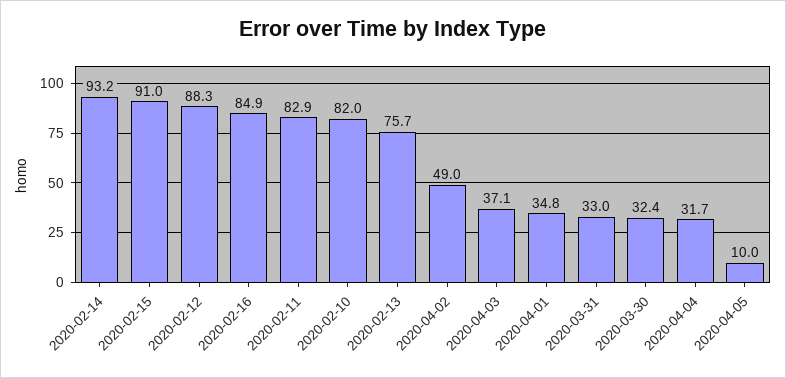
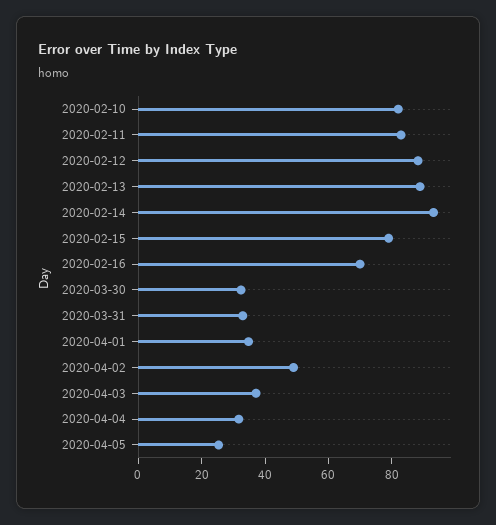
  {
    "2020-02-14": 93.2,
-   "2020-02-15": 91,
+   "2020-02-15": 80,
    "2020-02-12": 88.3,
-   "2020-02-16": 84.9,
+   "2020-02-16": 70,
    "2020-02-11": 82.9,
    "2020-02-10": 82,
-   "2020-02-13": 75.7,
+   "2020-02-13": 90,
    "2020-04-02": 49,
    "2020-04-03": 37.1,
    "2020-04-01": 34.8,
    "2020-03-31": 33,
    "2020-03-30": 32.4,
    "2020-04-04": 31.7,
-   "2020-04-05": 10
+   "2020-04-05": 25
  }

